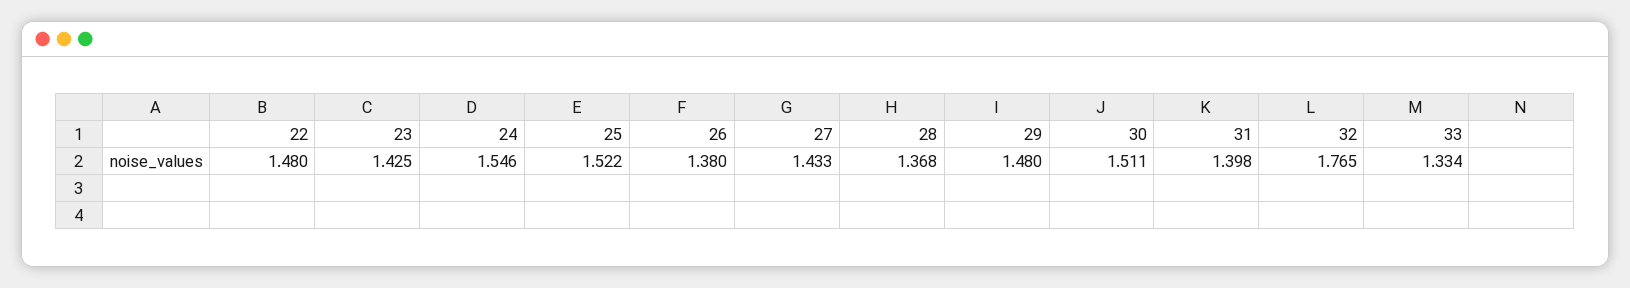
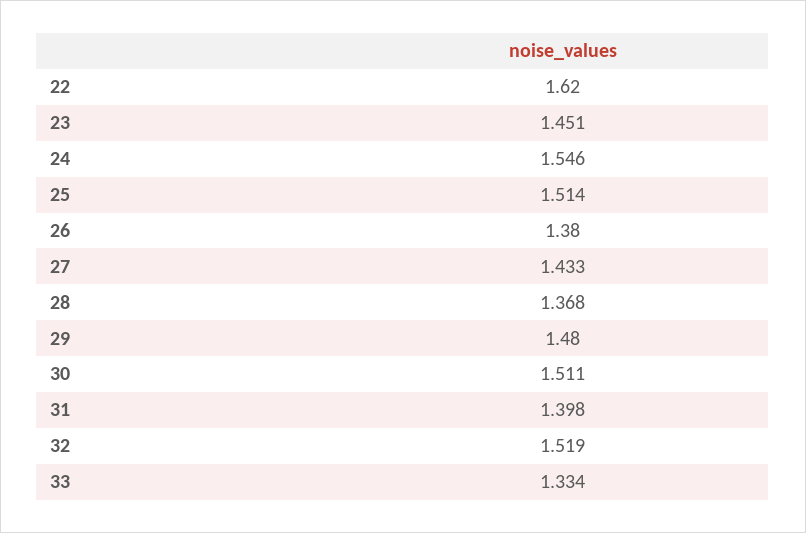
  {
-   "22": 1.48,
+   "22": 1.62,
-   "23": 1.425,
+   "23": 1.451,
    "24": 1.546,
-   "25": 1.522,
+   "25": 1.514,
    "26": 1.38,
    "27": 1.433,
    "28": 1.368,
    "29": 1.48,
    "30": 1.511,
    "31": 1.398,
-   "32": 1.765,
+   "32": 1.519,
    "33": 1.334
  }

